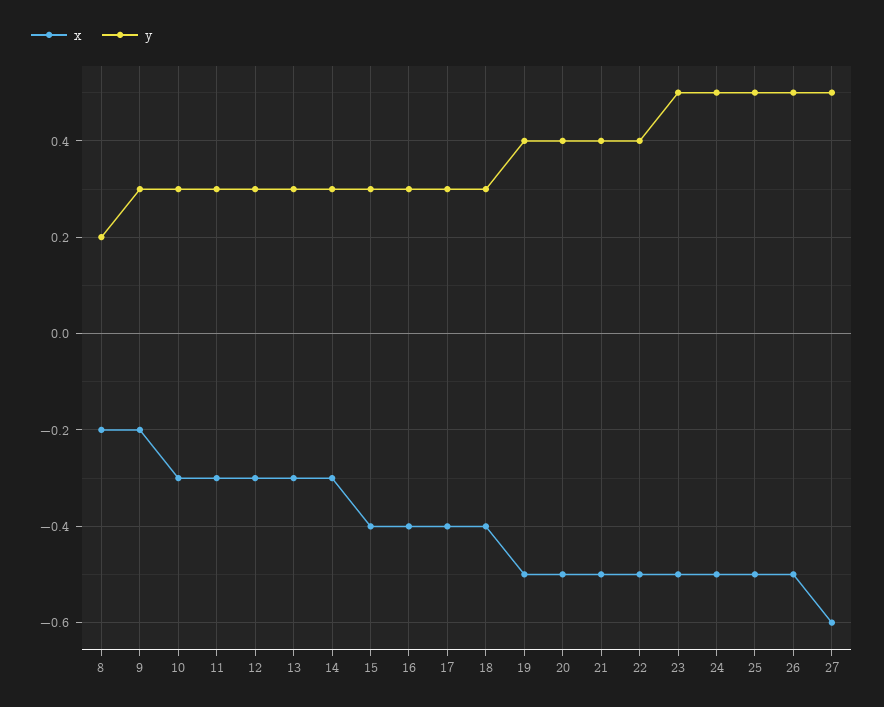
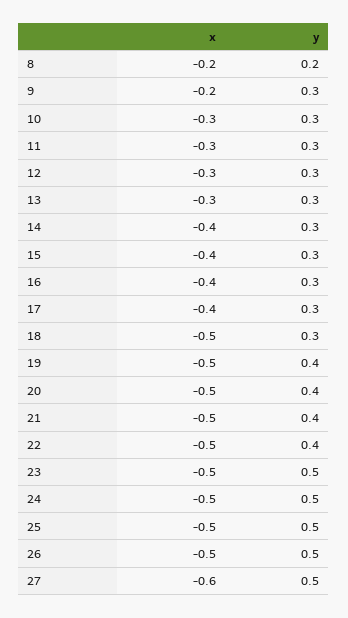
  {
    "x": {
      "8": -0.2,
      "9": -0.2,
      "10": -0.3,
      "11": -0.3,
      "12": -0.3,
      "13": -0.3,
-     "14": -0.3,
+     "14": -0.4,
      "15": -0.4,
      "16": -0.4,
      "17": -0.4,
-     "18": -0.4,
+     "18": -0.5,
      "19": -0.5,
      "20": -0.5,
      "21": -0.5,
      "22": -0.5,
      "23": -0.5,
      "24": -0.5,
      "25": -0.5,
      "26": -0.5,
      "27": -0.6
    },
    "y": {
      "8": 0.2,
      "9": 0.3,
      "10": 0.3,
      "11": 0.3,
      "12": 0.3,
      "13": 0.3,
      "14": 0.3,
      "15": 0.3,
      "16": 0.3,
      "17": 0.3,
      "18": 0.3,
      "19": 0.4,
      "20": 0.4,
      "21": 0.4,
      "22": 0.4,
      "23": 0.5,
      "24": 0.5,
      "25": 0.5,
      "26": 0.5,
      "27": 0.5
    }
  }

